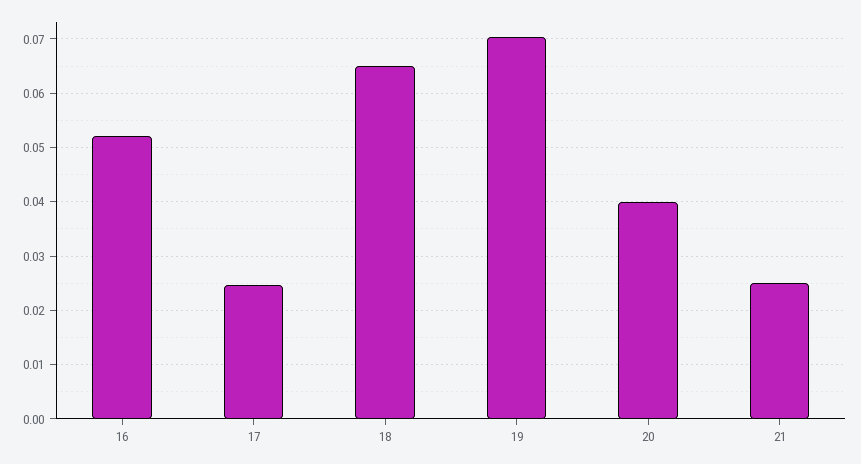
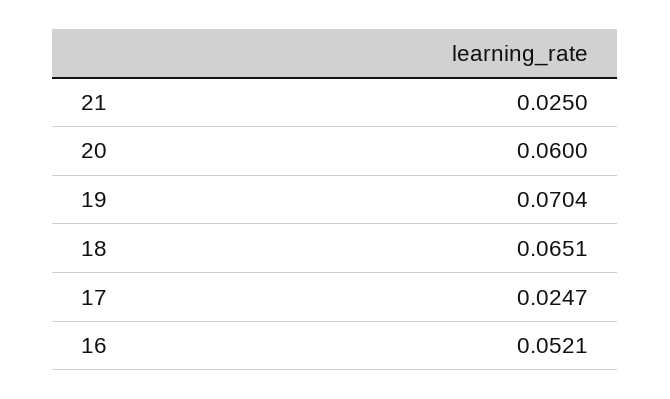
  {
    "16": 0.0521,
    "17": 0.0247,
    "18": 0.0651,
    "19": 0.0704,
-   "20": 0.04,
+   "20": 0.06,
    "21": 0.025
  }

